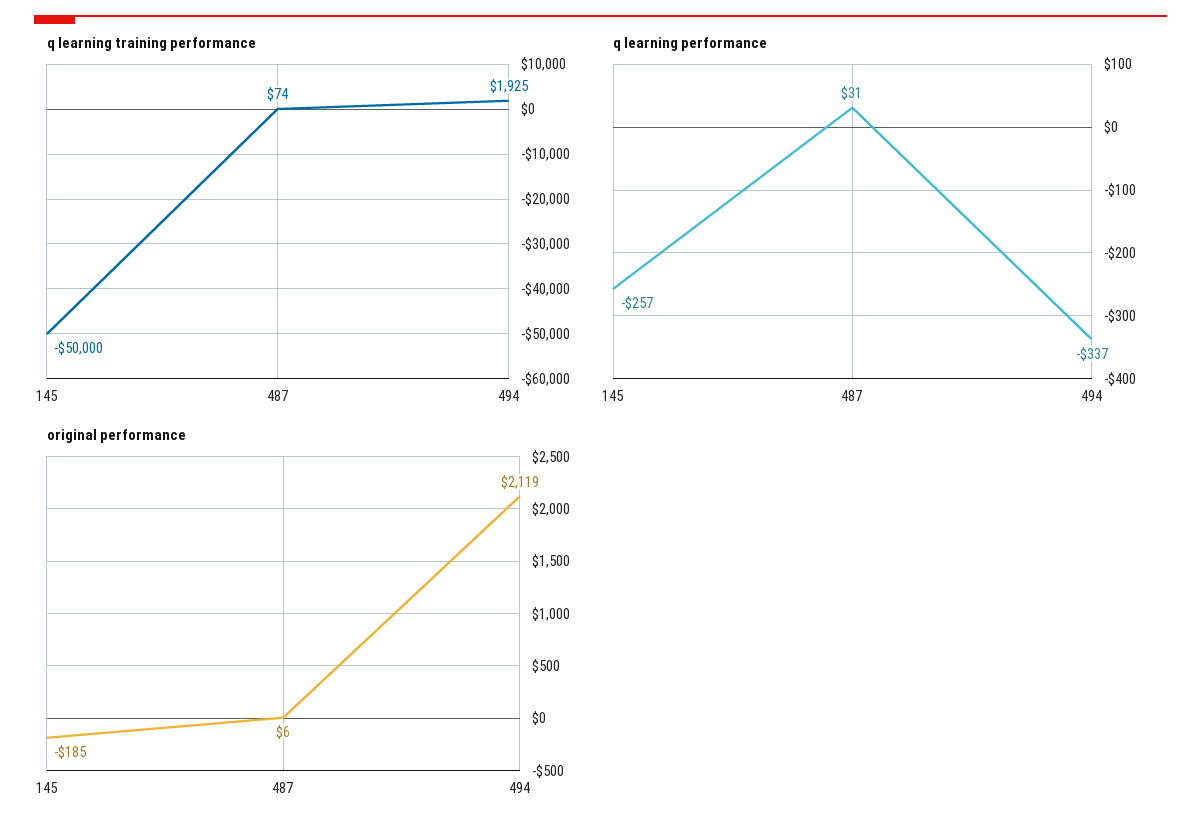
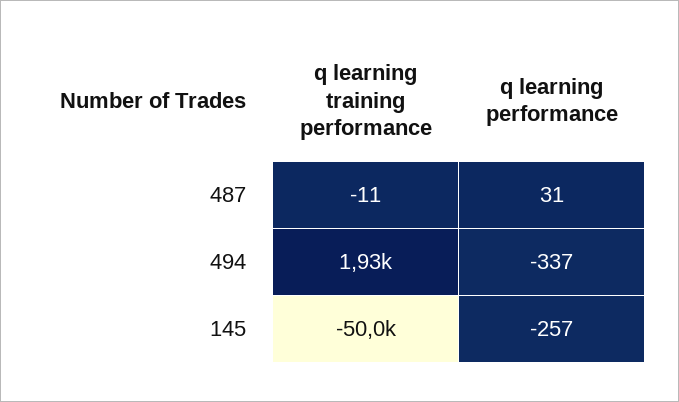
  {
    "q learning training performance": {
      "145": -50000,
-     "487": 74,
+     "487": -11,
      "494": 1925
    },
    "q learning performance": {
      "145": -257,
      "487": 31,
      "494": -337
-   },
+   }
-   "original performance": {
-     "145": -185,
-     "487": 6,
-     "494": 2119
-   }
  }

